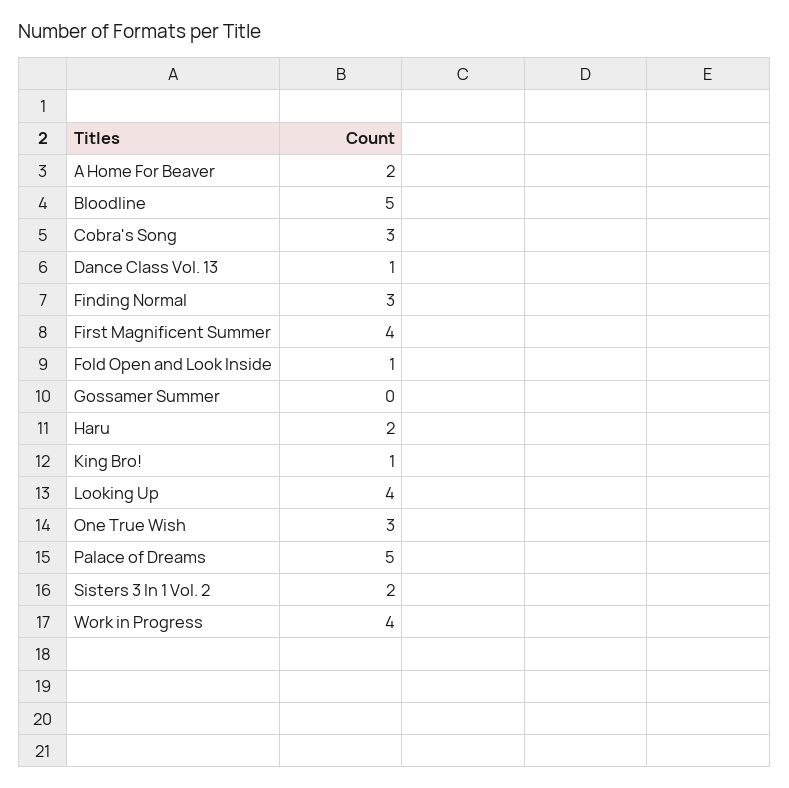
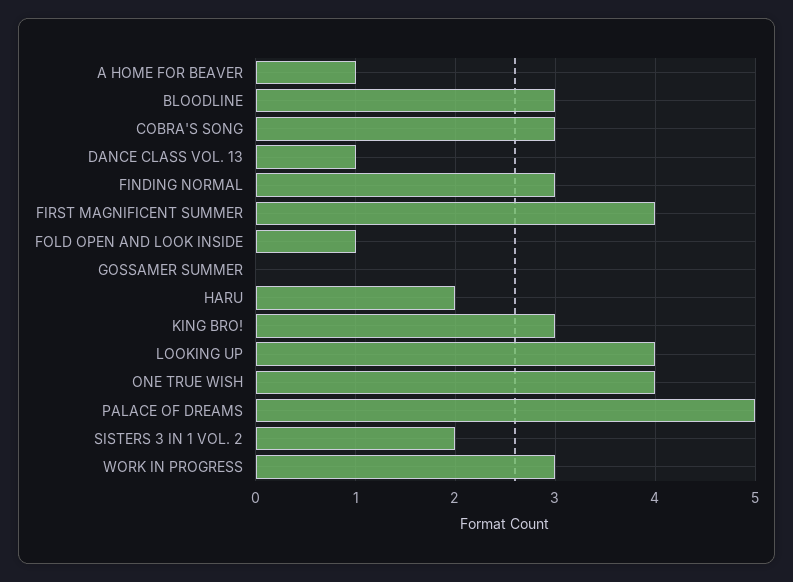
  {
-   "A Home For Beaver": 2,
+   "A Home For Beaver": 1,
-   "Bloodline": 5,
+   "Bloodline": 3,
    "Cobra's Song": 3,
    "Dance Class Vol. 13": 1,
    "Finding Normal": 3,
    "First Magnificent Summer": 4,
    "Fold Open and Look Inside": 1,
    "Gossamer Summer": 0,
    "Haru": 2,
-   "King Bro!": 1,
+   "King Bro!": 3,
    "Looking Up": 4,
-   "One True Wish": 3,
+   "One True Wish": 4,
    "Palace of Dreams": 5,
    "Sisters 3 In 1 Vol. 2": 2,
-   "Work in Progress": 4
+   "Work in Progress": 3
  }

